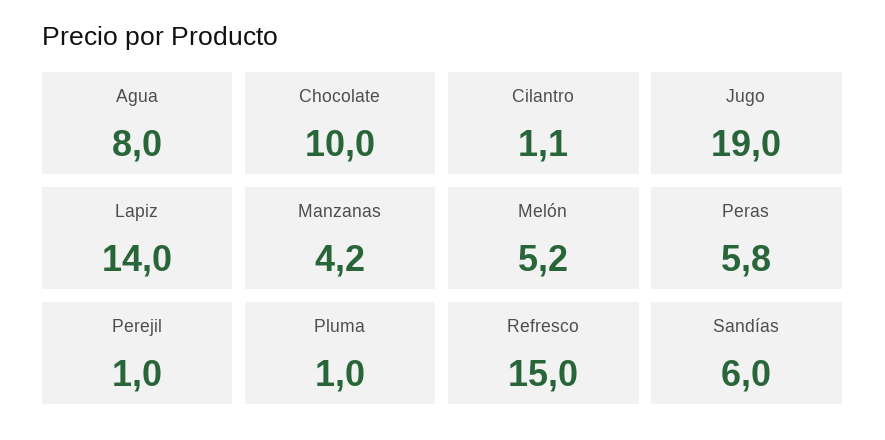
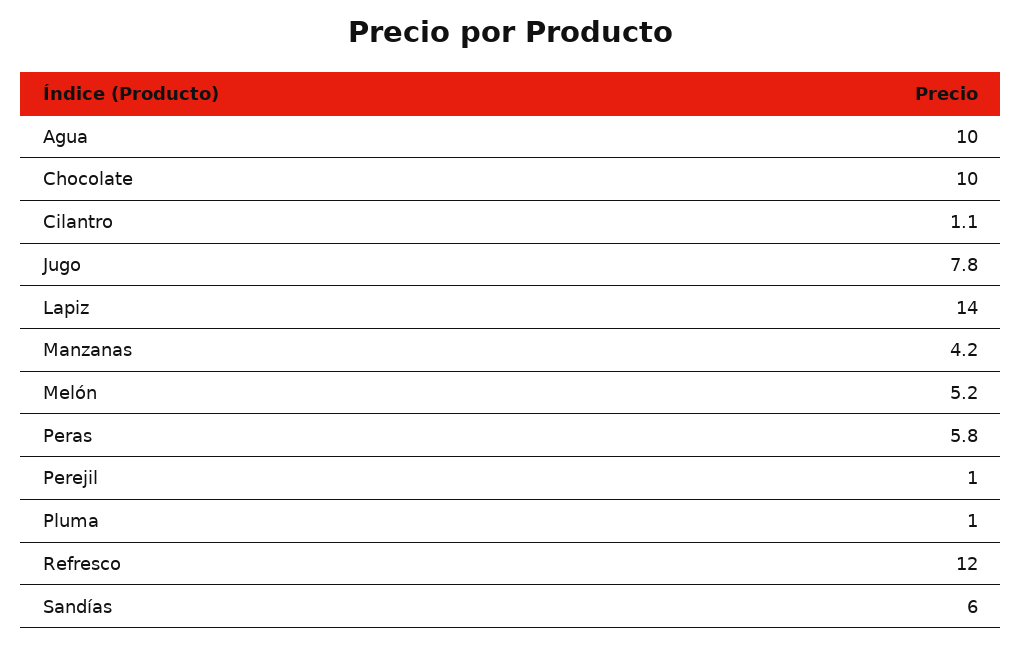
  {
-   "Agua": 8,
+   "Agua": 10,
    "Chocolate": 10,
    "Cilantro": 1.1,
-   "Jugo": 19,
+   "Jugo": 7.8,
    "Lapiz": 14,
    "Manzanas": 4.2,
    "Melón": 5.2,
    "Peras": 5.8,
    "Perejil": 1,
    "Pluma": 1,
-   "Refresco": 15,
+   "Refresco": 12,
    "Sandías": 6
  }

